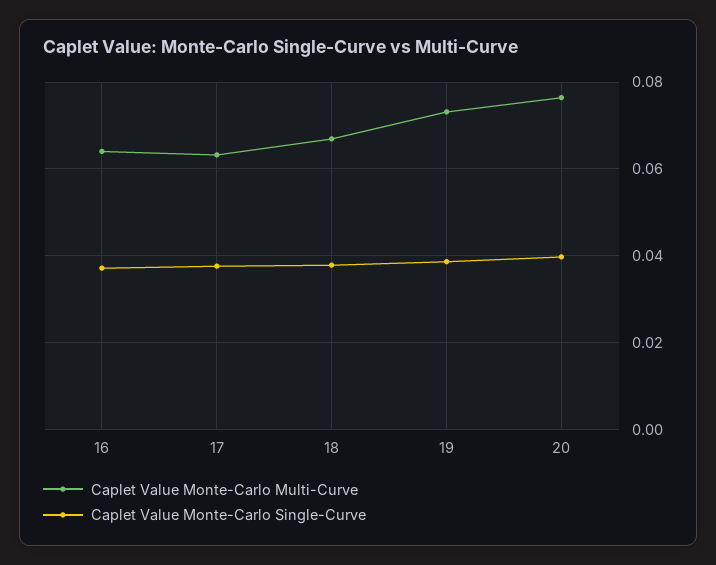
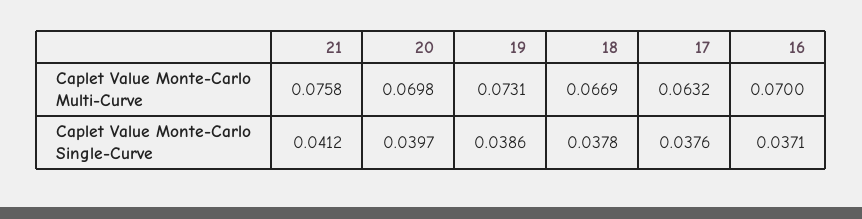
  {
    "Caplet Value Monte-Carlo Multi-Curve": {
-     "16": 0.064,
+     "16": 0.07,
      "17": 0.0632,
      "18": 0.0669,
      "19": 0.0731,
-     "20": 0.076
+     "20": 0.0698,
+     "21": 0.0758
    },
    "Caplet Value Monte-Carlo Single-Curve": {
      "16": 0.0371,
      "17": 0.0376,
      "18": 0.0378,
      "19": 0.0386,
-     "20": 0.0397
+     "20": 0.0397,
+     "21": 0.0412
    }
  }

